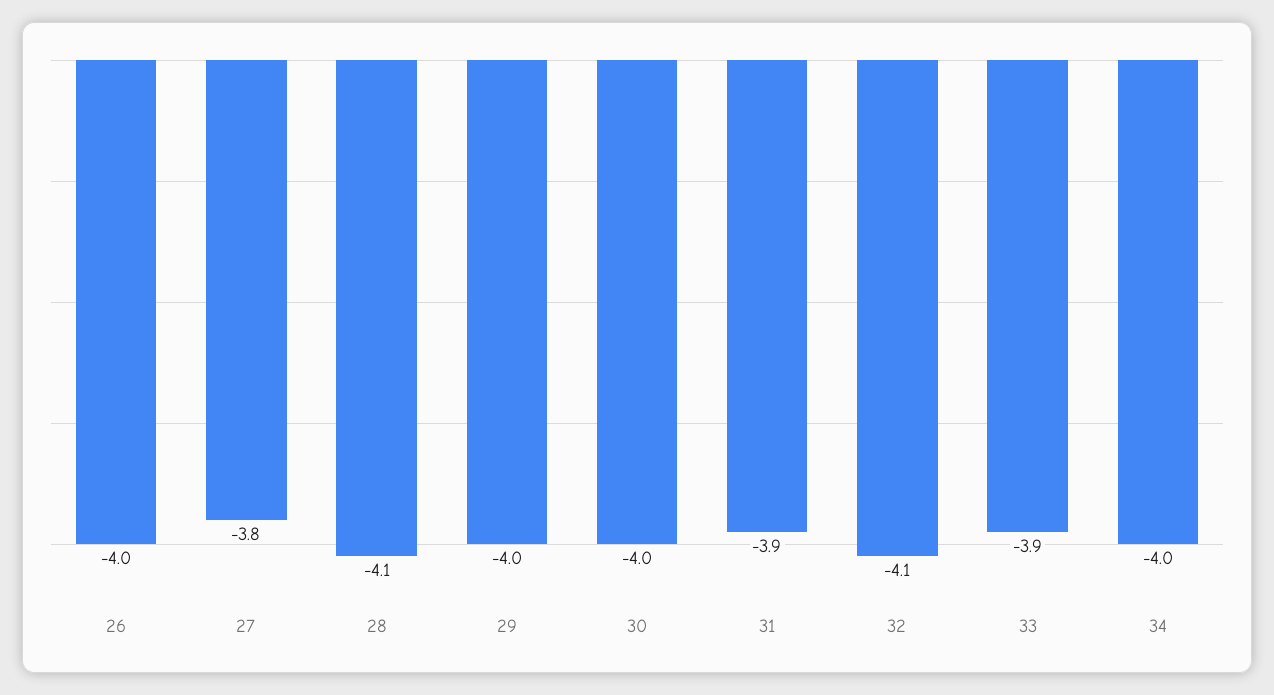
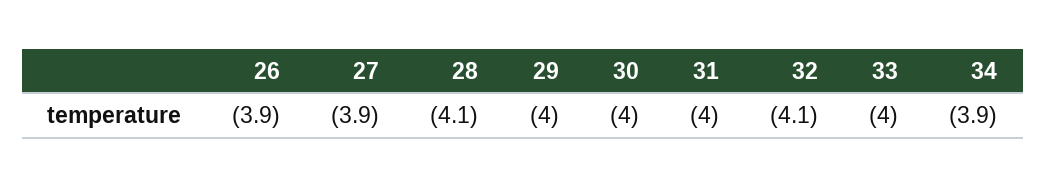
  {
-   "26": -4,
+   "26": -3.9,
-   "27": -3.8,
+   "27": -3.9,
    "28": -4.1,
    "29": -4,
    "30": -4,
-   "31": -3.9,
+   "31": -4,
    "32": -4.1,
-   "33": -3.9,
+   "33": -4,
-   "34": -4
+   "34": -3.9
  }

